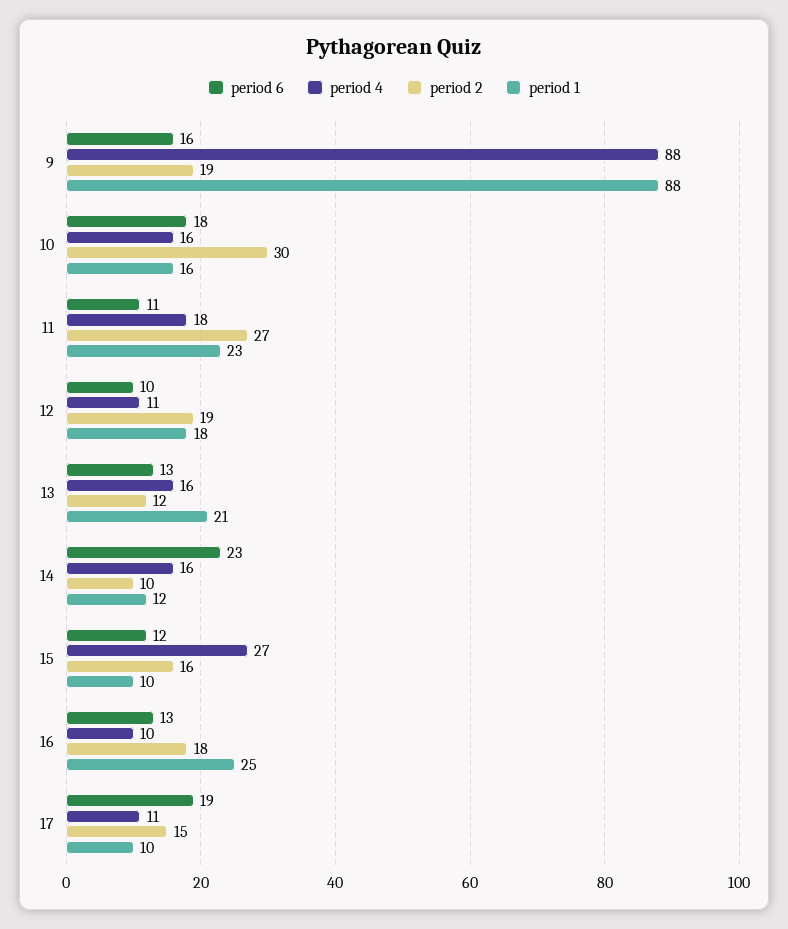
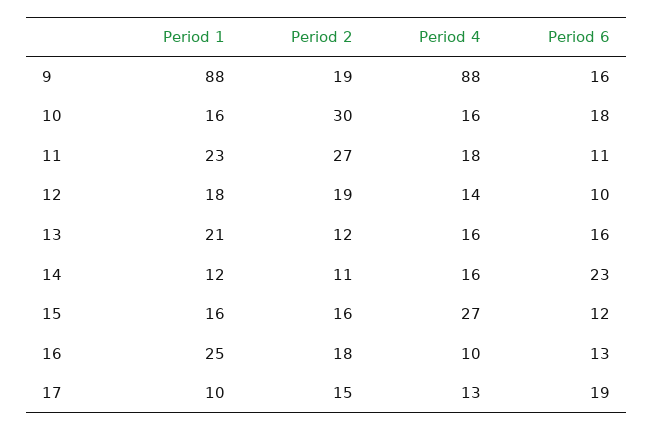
  {
    "period 6": {
      "9": 16,
      "10": 18,
      "11": 11,
      "12": 10,
-     "13": 13,
+     "13": 16,
      "14": 23,
      "15": 12,
      "16": 13,
      "17": 19
    },
    "period 4": {
      "9": 88,
      "10": 16,
      "11": 18,
-     "12": 11,
+     "12": 14,
      "13": 16,
      "14": 16,
      "15": 27,
      "16": 10,
-     "17": 11
+     "17": 13
    },
    "period 2": {
      "9": 19,
      "10": 30,
      "11": 27,
      "12": 19,
      "13": 12,
-     "14": 10,
+     "14": 11,
      "15": 16,
      "16": 18,
      "17": 15
    },
    "period 1": {
      "9": 88,
      "10": 16,
      "11": 23,
      "12": 18,
      "13": 21,
      "14": 12,
-     "15": 10,
+     "15": 16,
      "16": 25,
      "17": 10
    }
  }

